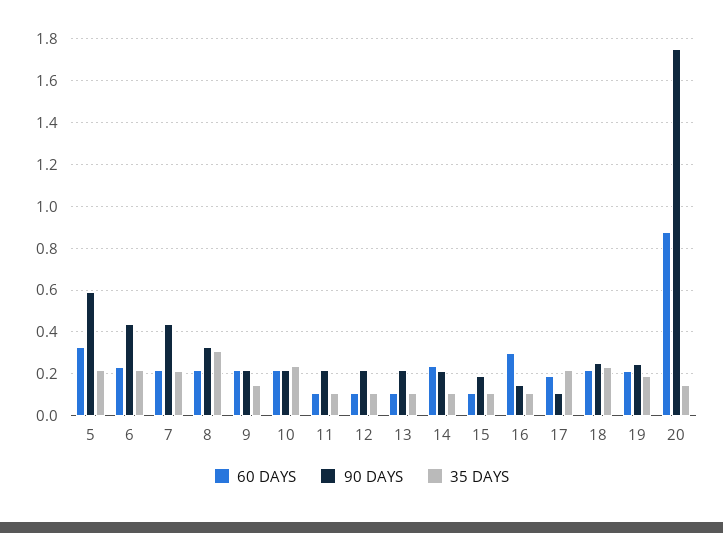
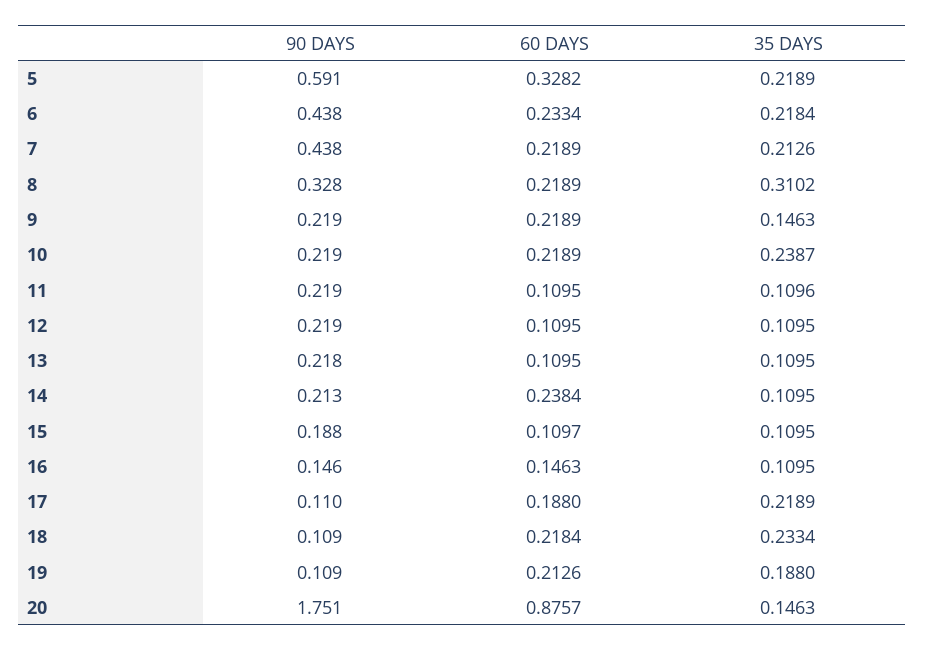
  {
    "60 DAYS": {
      "5": 0.3282,
      "6": 0.2334,
      "7": 0.2189,
      "8": 0.2189,
      "9": 0.2189,
      "10": 0.2189,
      "11": 0.1095,
      "12": 0.1095,
      "13": 0.1095,
      "14": 0.2384,
      "15": 0.1097,
-     "16": 0.3,
+     "16": 0.1463,
      "17": 0.188,
      "18": 0.2184,
      "19": 0.2126,
      "20": 0.8757
    },
    "90 DAYS": {
      "5": 0.591,
      "6": 0.438,
      "7": 0.438,
      "8": 0.328,
      "9": 0.219,
      "10": 0.219,
      "11": 0.219,
      "12": 0.219,
      "13": 0.218,
      "14": 0.213,
      "15": 0.188,
      "16": 0.146,
      "17": 0.11,
-     "18": 0.25,
+     "18": 0.109,
-     "19": 0.25,
+     "19": 0.109,
      "20": 1.751
    },
    "35 DAYS": {
      "5": 0.2189,
      "6": 0.2184,
      "7": 0.2126,
      "8": 0.3102,
      "9": 0.1463,
      "10": 0.2387,
      "11": 0.1096,
      "12": 0.1095,
      "13": 0.1095,
      "14": 0.1095,
      "15": 0.1095,
      "16": 0.1095,
      "17": 0.2189,
      "18": 0.2334,
      "19": 0.188,
      "20": 0.1463
    }
  }

